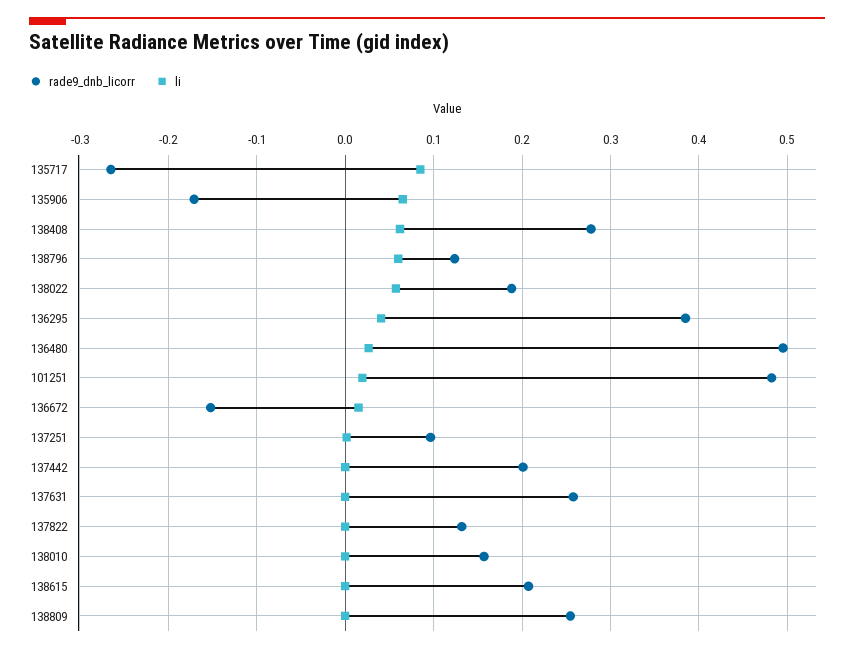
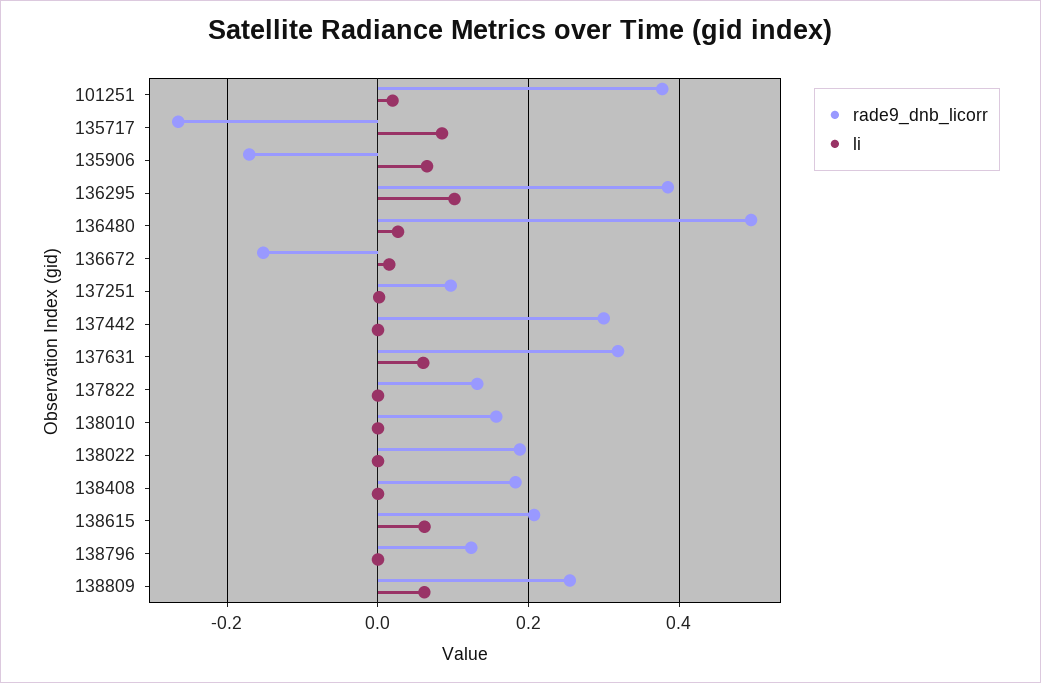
  {
    "rade9_dnb_licorr": {
      "135717": -0.26,
      "135906": -0.17,
-     "138408": 0.28,
+     "138408": 0.18,
      "138796": 0.12,
      "138022": 0.19,
      "136295": 0.38,
      "136480": 0.5,
-     "101251": 0.48,
+     "101251": 0.38,
      "136672": -0.15,
      "137251": 0.1,
-     "137442": 0.2,
+     "137442": 0.3,
-     "137631": 0.26,
+     "137631": 0.32,
      "137822": 0.13,
      "138010": 0.16,
      "138615": 0.21,
      "138809": 0.25
    },
    "li": {
      "135717": 0.09,
      "135906": 0.07,
-     "138408": 0.06,
+     "138408": 0,
-     "138796": 0.06,
+     "138796": 0,
-     "138022": 0.06,
+     "138022": 0,
-     "136295": 0.04,
+     "136295": 0.1,
      "136480": 0.03,
      "101251": 0.02,
      "136672": 0.02,
      "137251": 0,
      "137442": 0,
-     "137631": 0,
+     "137631": 0.06,
      "137822": 0,
      "138010": 0,
-     "138615": 0,
+     "138615": 0.06,
-     "138809": 0
+     "138809": 0.06
    }
  }

